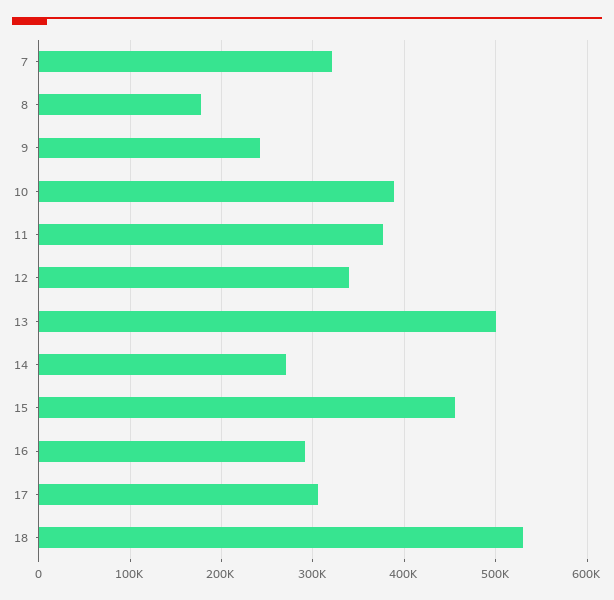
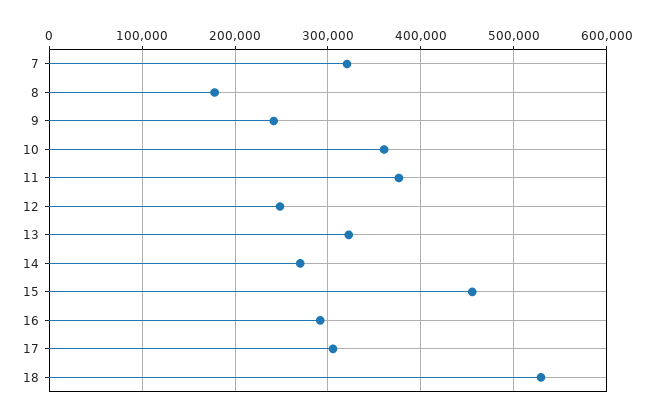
  {
    "7": 320000,
    "8": 180000,
    "9": 240000,
-   "10": 390000,
+   "10": 360000,
    "11": 380000,
-   "12": 340000,
+   "12": 250000,
-   "13": 500000,
+   "13": 320000,
    "14": 270000,
    "15": 460000,
    "16": 290000,
    "17": 310000,
    "18": 530000
  }

